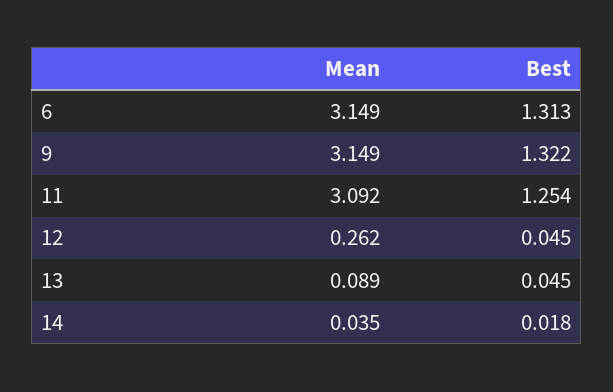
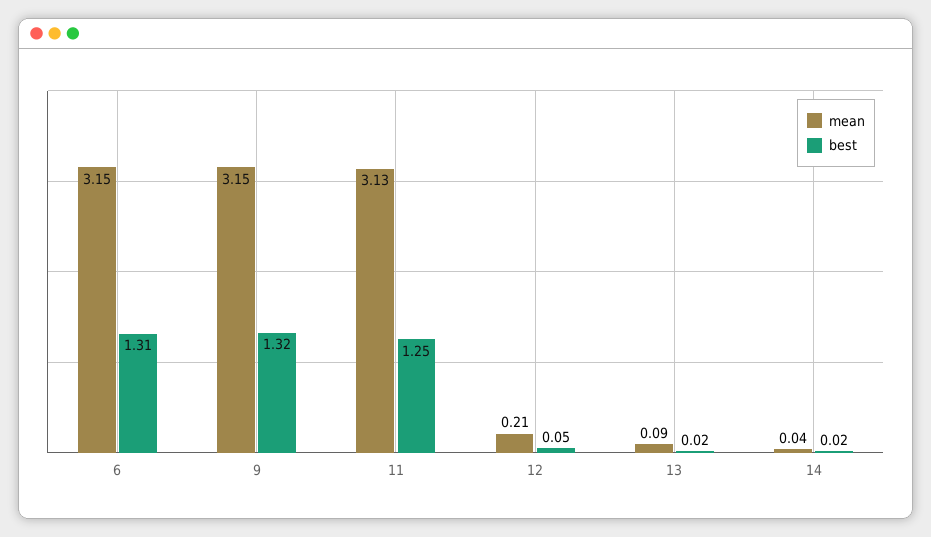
  {
    "Mean": {
      "6": 3.149,
      "9": 3.149,
-     "11": 3.092,
+     "11": 3.13,
-     "12": 0.262,
+     "12": 0.21,
      "13": 0.089,
      "14": 0.035
    },
    "Best": {
      "6": 1.313,
      "9": 1.322,
      "11": 1.254,
      "12": 0.045,
-     "13": 0.045,
+     "13": 0.02,
      "14": 0.018
    }
  }

